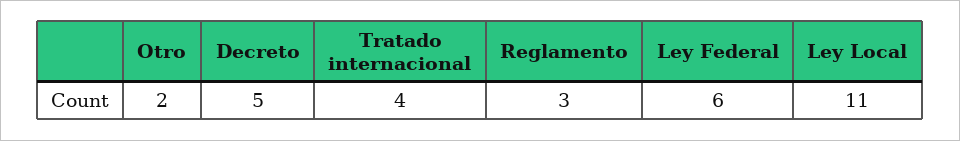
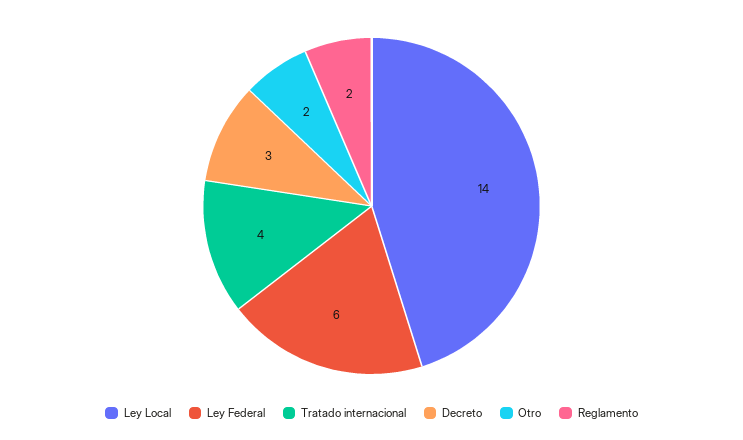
  {
    "Otro": 2,
-   "Decreto": 5,
+   "Decreto": 3,
    "Tratado internacional": 4,
-   "Reglamento": 3,
+   "Reglamento": 2,
    "Ley Federal": 6,
-   "Ley Local": 11
+   "Ley Local": 14
  }

